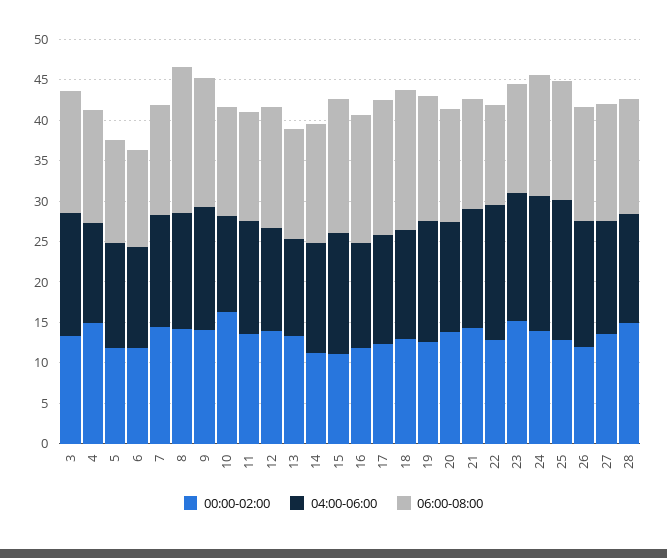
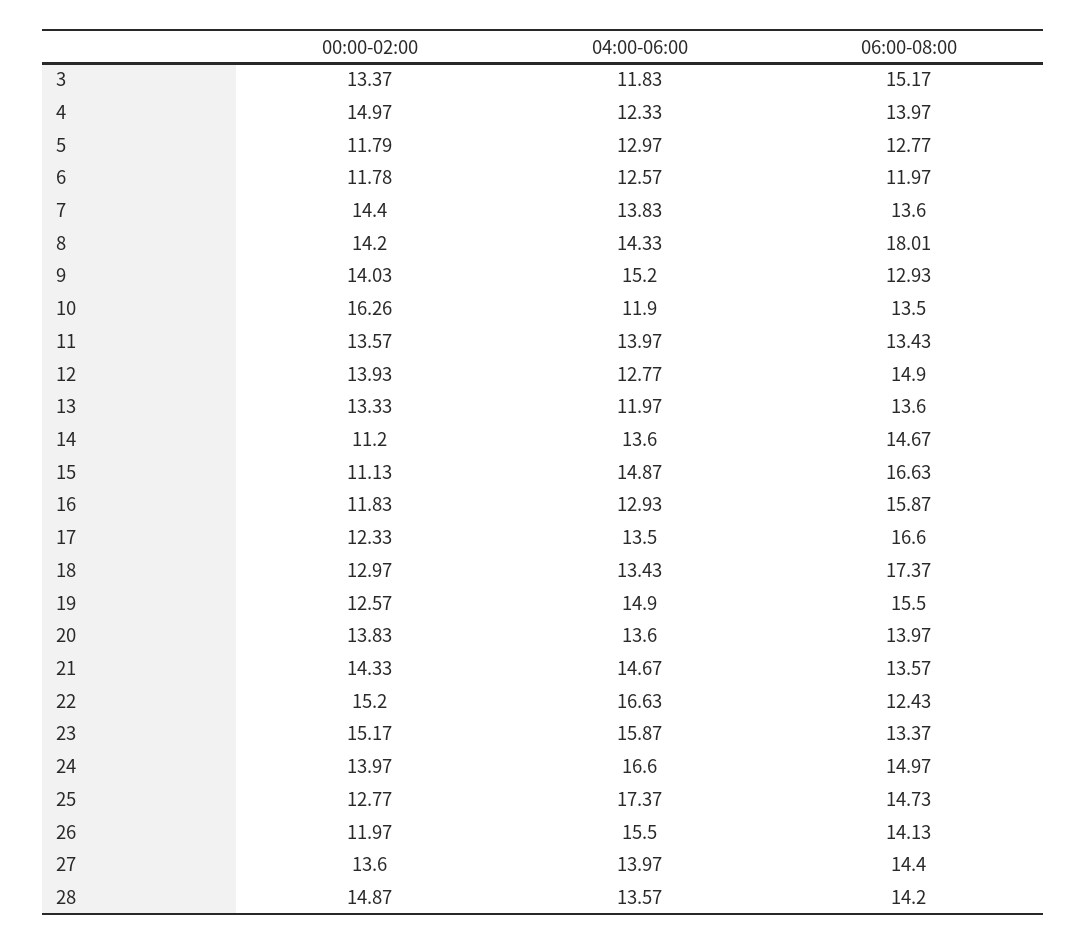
  {
    "00:00-02:00": {
      "3": 13.37,
      "4": 14.97,
      "5": 11.79,
      "6": 11.78,
      "7": 14.4,
      "8": 14.2,
      "9": 14.03,
      "10": 16.26,
      "11": 13.57,
      "12": 13.93,
      "13": 13.33,
      "14": 11.2,
      "15": 11.13,
      "16": 11.83,
      "17": 12.33,
      "18": 12.97,
      "19": 12.57,
      "20": 13.83,
      "21": 14.33,
-     "22": 13,
+     "22": 15.2,
      "23": 15.17,
      "24": 13.97,
      "25": 12.77,
      "26": 11.97,
      "27": 13.6,
      "28": 14.87
    },
    "04:00-06:00": {
-     "3": 15,
+     "3": 11.83,
      "4": 12.33,
      "5": 12.97,
      "6": 12.57,
      "7": 13.83,
      "8": 14.33,
      "9": 15.2,
      "10": 11.9,
      "11": 13.97,
      "12": 12.77,
      "13": 11.97,
      "14": 13.6,
      "15": 14.87,
      "16": 12.93,
      "17": 13.5,
      "18": 13.43,
      "19": 14.9,
      "20": 13.6,
      "21": 14.67,
      "22": 16.63,
      "23": 15.87,
      "24": 16.6,
      "25": 17.37,
      "26": 15.5,
      "27": 13.97,
      "28": 13.57
    },
    "06:00-08:00": {
      "3": 15.17,
      "4": 13.97,
      "5": 12.77,
      "6": 11.97,
      "7": 13.6,
      "8": 18.01,
-     "9": 16,
+     "9": 12.93,
      "10": 13.5,
      "11": 13.43,
      "12": 14.9,
      "13": 13.6,
      "14": 14.67,
      "15": 16.63,
      "16": 15.87,
      "17": 16.6,
      "18": 17.37,
      "19": 15.5,
      "20": 13.97,
      "21": 13.57,
      "22": 12.43,
      "23": 13.37,
      "24": 14.97,
      "25": 14.73,
      "26": 14.13,
      "27": 14.4,
      "28": 14.2
    }
  }

